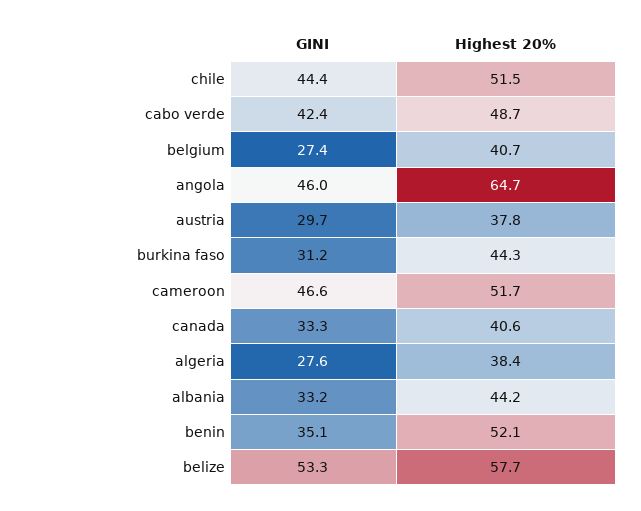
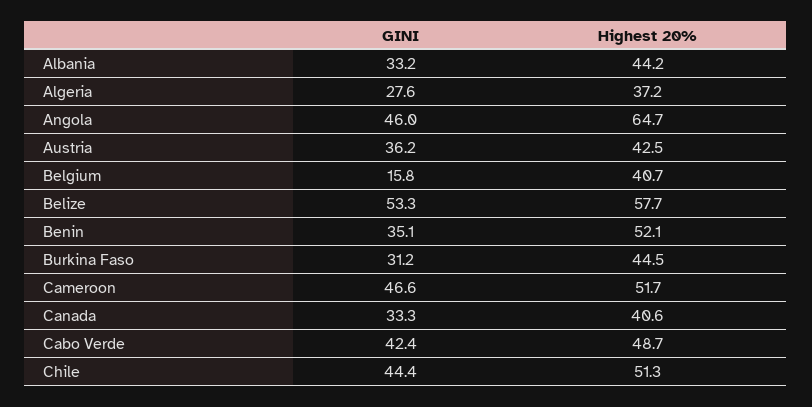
  {
    "GINI": {
      "chile": 44.4,
      "cabo verde": 42.4,
-     "belgium": 27.4,
+     "belgium": 15.8,
      "angola": 46,
-     "austria": 29.7,
+     "austria": 36.2,
      "burkina faso": 31.2,
      "cameroon": 46.6,
      "canada": 33.3,
      "algeria": 27.6,
      "albania": 33.2,
      "benin": 35.1,
      "belize": 53.3
    },
    "Highest 20%": {
-     "chile": 51.5,
+     "chile": 51.3,
      "cabo verde": 48.7,
      "belgium": 40.7,
      "angola": 64.7,
-     "austria": 37.8,
+     "austria": 42.5,
-     "burkina faso": 44.3,
+     "burkina faso": 44.5,
      "cameroon": 51.7,
      "canada": 40.6,
-     "algeria": 38.4,
+     "algeria": 37.2,
      "albania": 44.2,
      "benin": 52.1,
      "belize": 57.7
    }
  }

